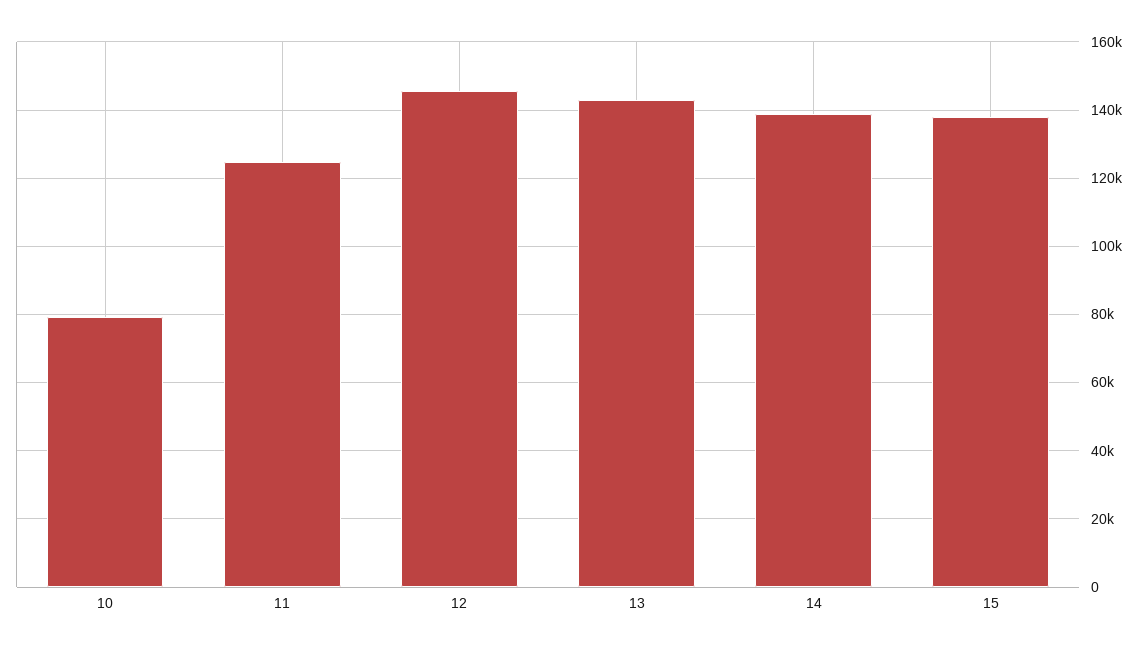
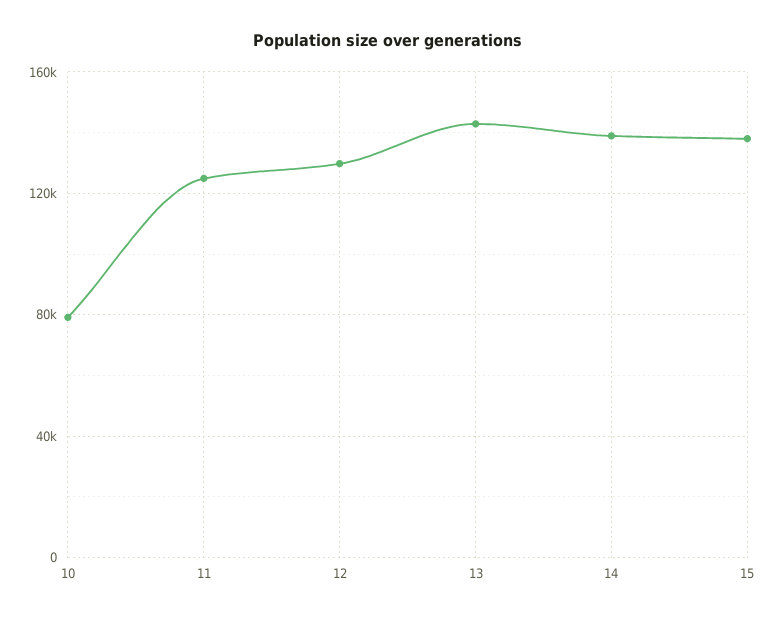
  {
    "10": 80000,
    "11": 124000,
-   "12": 146000,
+   "12": 130000,
    "13": 142000,
    "14": 138000,
    "15": 138000
  }

